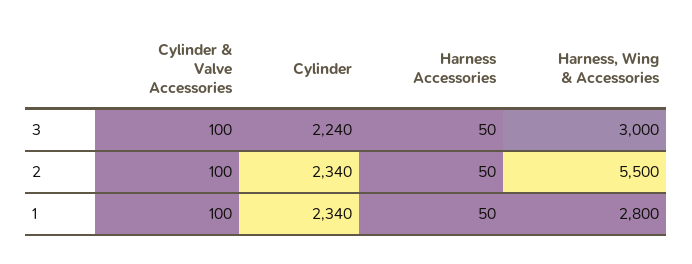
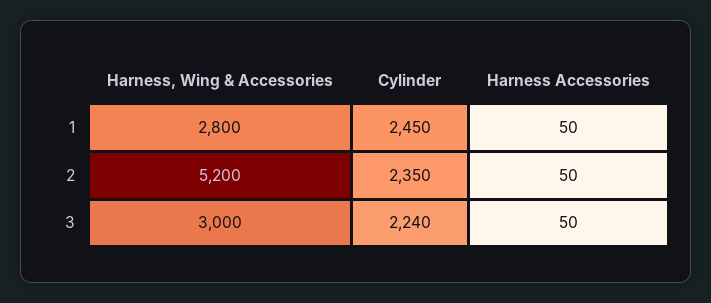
  {
-   "Cylinder & Valve Accessories": {
-     "3": 100,
-     "2": 100,
-     "1": 100
-   },
    "Cylinder": {
      "3": 2240,
-     "2": 2340,
+     "2": 2350,
-     "1": 2340
+     "1": 2450
    },
    "Harness Accessories": {
      "3": 50,
      "2": 50,
      "1": 50
    },
    "Harness, Wing & Accessories": {
      "3": 3000,
-     "2": 5500,
+     "2": 5200,
      "1": 2800
    }
  }

